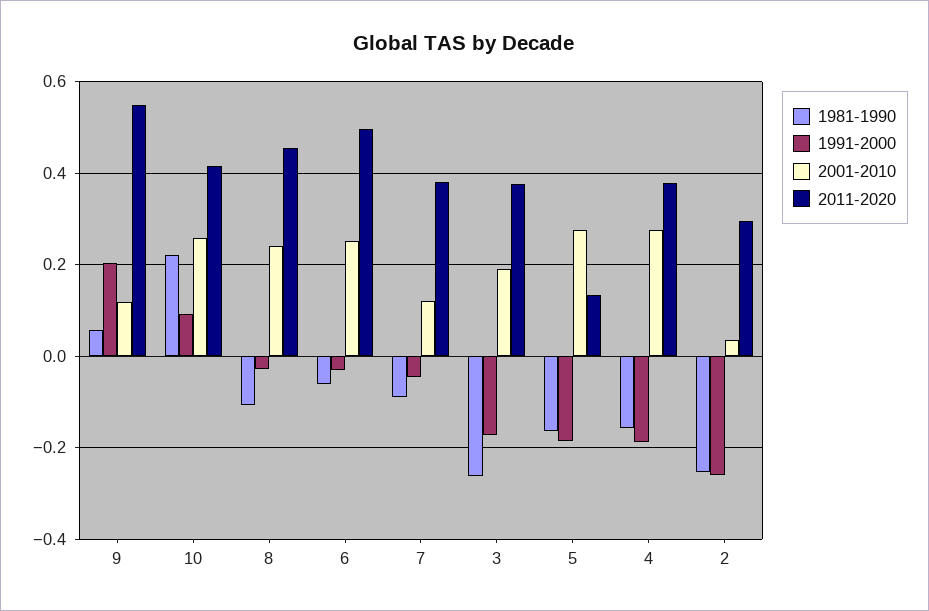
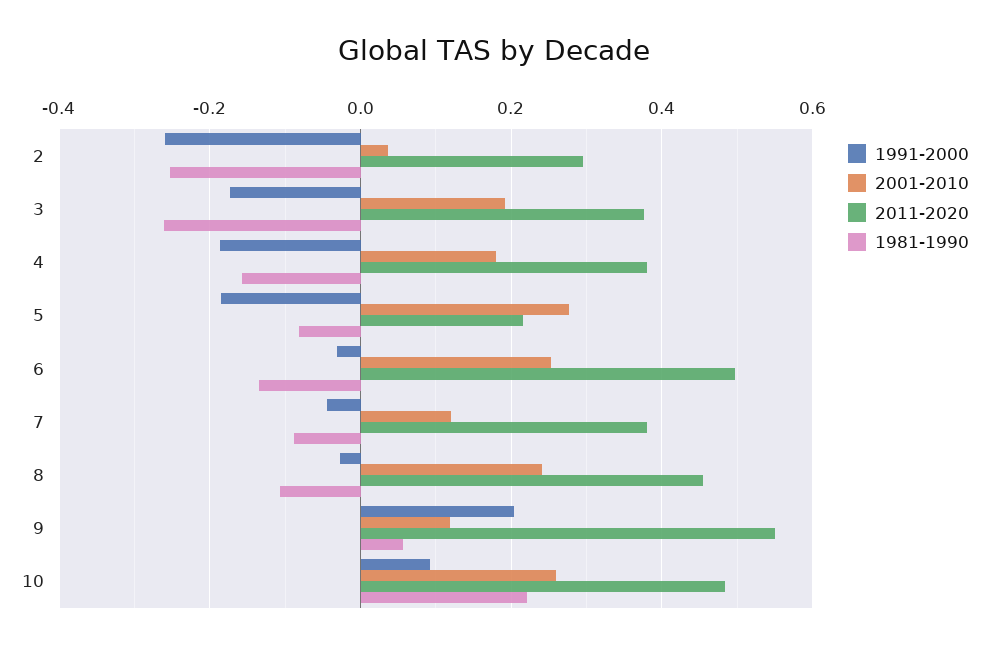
  {
    "1981-1990": {
      "9": 0.06,
      "10": 0.22,
      "8": -0.1,
-     "6": -0.06,
+     "6": -0.14,
      "7": -0.08,
      "3": -0.26,
-     "5": -0.16,
+     "5": -0.08,
      "4": -0.16,
      "2": -0.26
    },
    "1991-2000": {
      "9": 0.2,
      "10": 0.1,
      "8": -0.02,
      "6": -0.04,
      "7": -0.04,
      "3": -0.18,
      "5": -0.18,
      "4": -0.18,
      "2": -0.26
    },
    "2001-2010": {
      "9": 0.12,
      "10": 0.26,
      "8": 0.24,
      "6": 0.26,
      "7": 0.12,
      "3": 0.2,
      "5": 0.28,
-     "4": 0.28,
+     "4": 0.18,
      "2": 0.04
    },
    "2011-2020": {
      "9": 0.56,
-     "10": 0.42,
+     "10": 0.48,
      "8": 0.46,
      "6": 0.5,
      "7": 0.38,
      "3": 0.38,
-     "5": 0.14,
+     "5": 0.22,
      "4": 0.38,
      "2": 0.3
    }
  }

